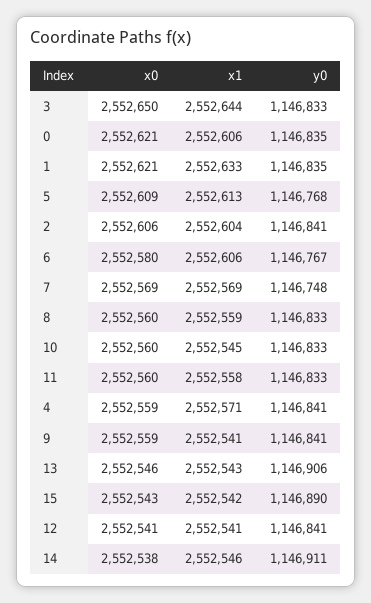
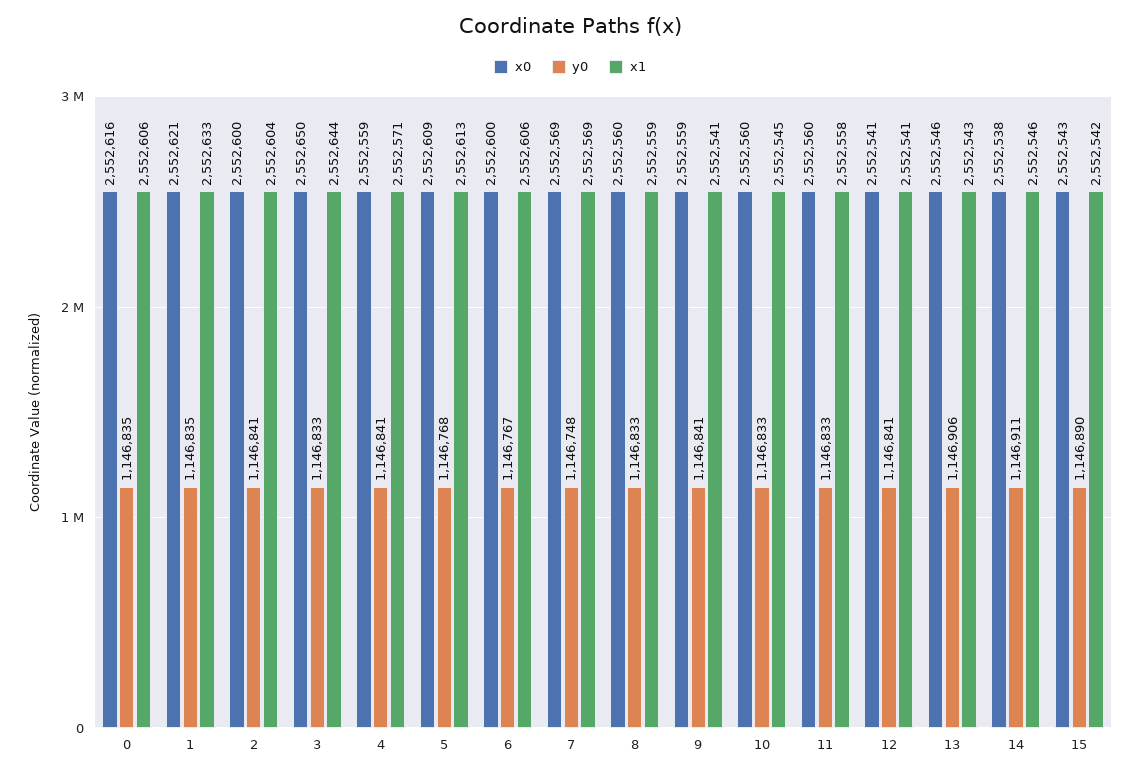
  {
    "x0": {
      "3": 2552650,
-     "0": 2552621,
+     "0": 2552616,
      "1": 2552621,
      "5": 2552609,
-     "2": 2552606,
+     "2": 2552600,
-     "6": 2552580,
+     "6": 2552600,
      "7": 2552569,
      "8": 2552560,
      "10": 2552560,
      "11": 2552560,
      "4": 2552559,
      "9": 2552559,
      "13": 2552546,
      "15": 2552543,
      "12": 2552541,
      "14": 2552538
    },
    "x1": {
      "3": 2552644,
      "0": 2552606,
      "1": 2552633,
      "5": 2552613,
      "2": 2552604,
      "6": 2552606,
      "7": 2552569,
      "8": 2552559,
      "10": 2552545,
      "11": 2552558,
      "4": 2552571,
      "9": 2552541,
      "13": 2552543,
      "15": 2552542,
      "12": 2552541,
      "14": 2552546
    },
    "y0": {
      "3": 1146833,
      "0": 1146835,
      "1": 1146835,
      "5": 1146768,
      "2": 1146841,
      "6": 1146767,
      "7": 1146748,
      "8": 1146833,
      "10": 1146833,
      "11": 1146833,
      "4": 1146841,
      "9": 1146841,
      "13": 1146906,
      "15": 1146890,
      "12": 1146841,
      "14": 1146911
    }
  }

